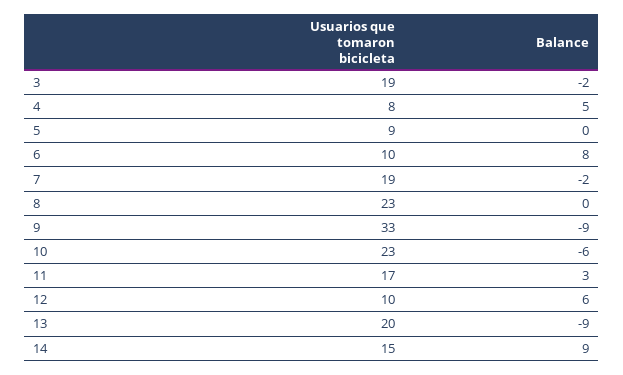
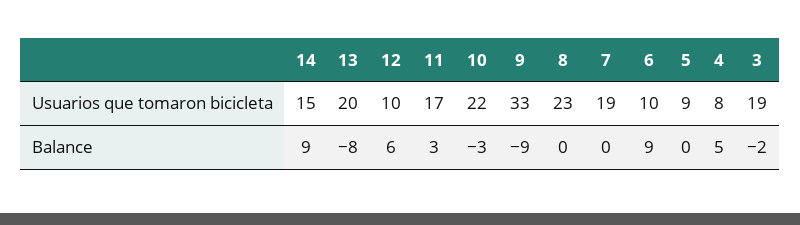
  {
    "Usuarios que tomaron bicicleta": {
      "3": 19,
      "4": 8,
      "5": 9,
      "6": 10,
      "7": 19,
      "8": 23,
      "9": 33,
-     "10": 23,
+     "10": 22,
      "11": 17,
      "12": 10,
      "13": 20,
      "14": 15
    },
    "Balance": {
      "3": -2,
      "4": 5,
      "5": 0,
-     "6": 8,
+     "6": 9,
-     "7": -2,
+     "7": 0,
      "8": 0,
      "9": -9,
-     "10": -6,
+     "10": -3,
      "11": 3,
      "12": 6,
-     "13": -9,
+     "13": -8,
      "14": 9
    }
  }

